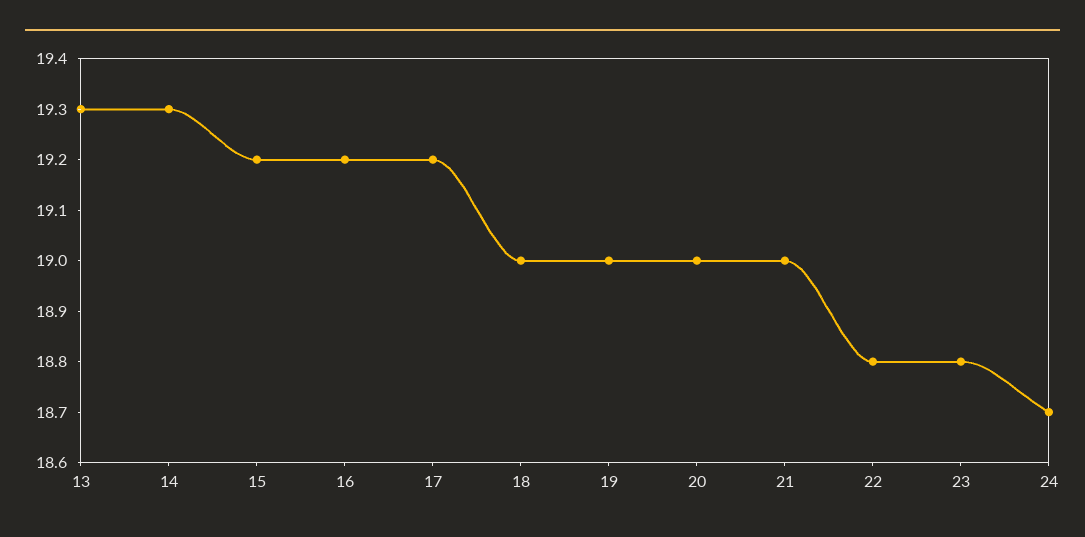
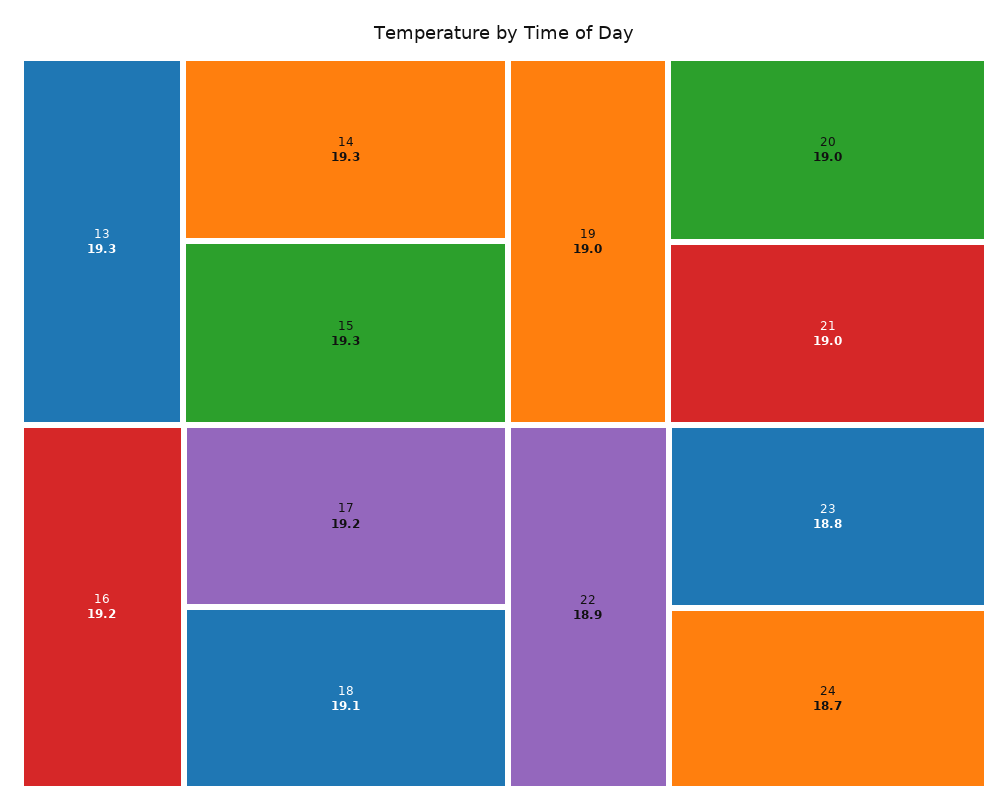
  {
    "13": 19.3,
    "14": 19.3,
-   "15": 19.2,
+   "15": 19.3,
    "16": 19.2,
    "17": 19.2,
-   "18": 19,
+   "18": 19.1,
    "19": 19,
    "20": 19,
    "21": 19,
-   "22": 18.8,
+   "22": 18.9,
    "23": 18.8,
    "24": 18.7
  }

